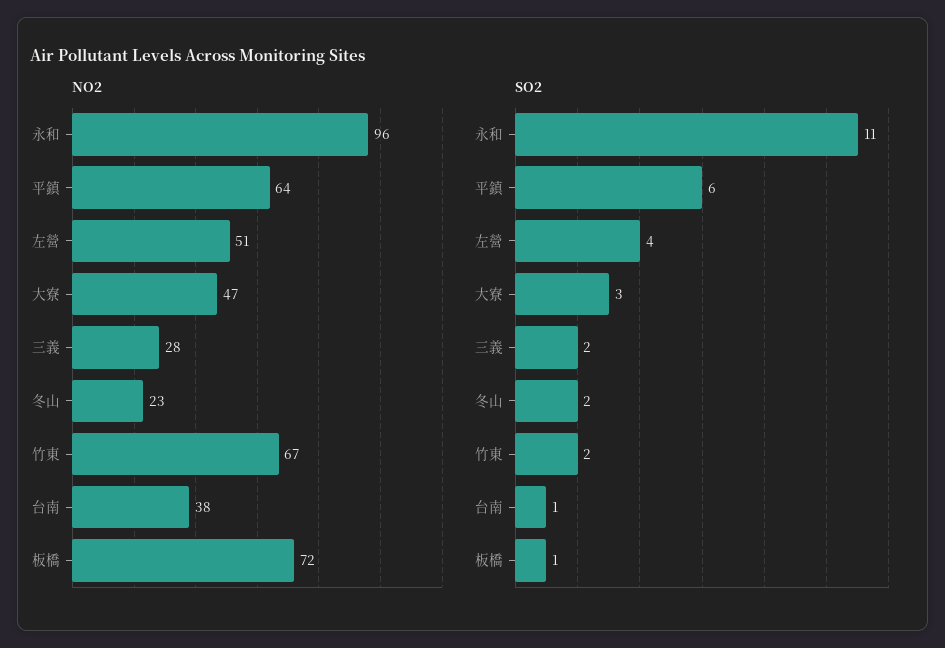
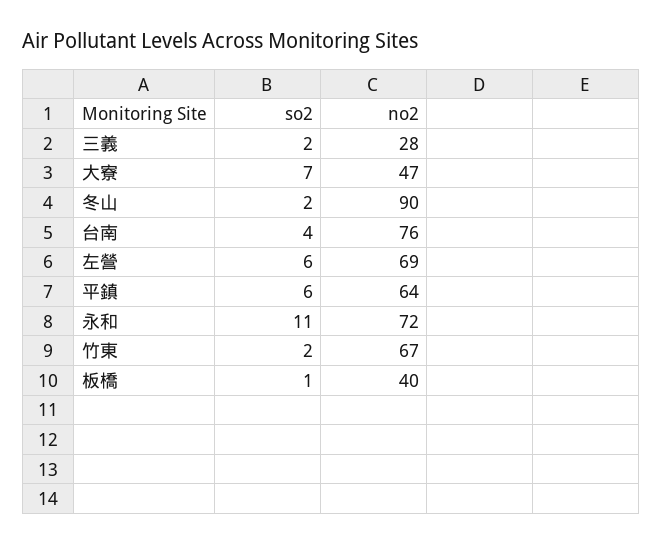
  {
    "NO2": {
-     "永和": 96,
+     "永和": 72,
      "平鎮": 64,
-     "左營": 51,
+     "左營": 69,
      "大寮": 47,
      "三義": 28,
-     "冬山": 23,
+     "冬山": 90,
      "竹東": 67,
-     "台南": 38,
+     "台南": 76,
-     "板橋": 72
+     "板橋": 40
    },
    "SO2": {
      "永和": 11,
      "平鎮": 6,
-     "左營": 4,
+     "左營": 6,
-     "大寮": 3,
+     "大寮": 7,
      "三義": 2,
      "冬山": 2,
      "竹東": 2,
-     "台南": 1,
+     "台南": 4,
      "板橋": 1
    }
  }

